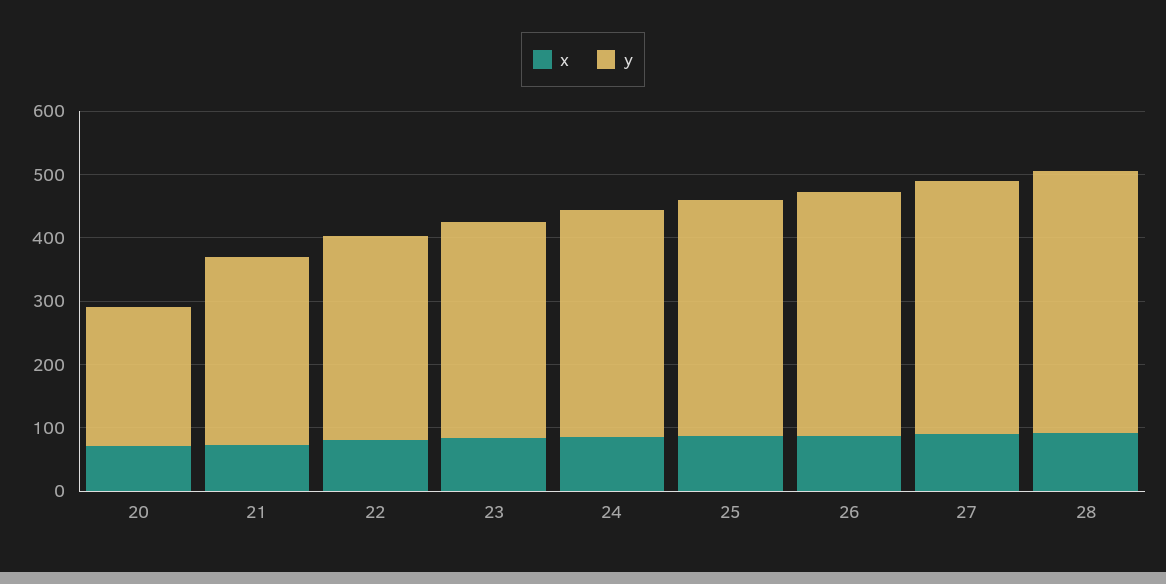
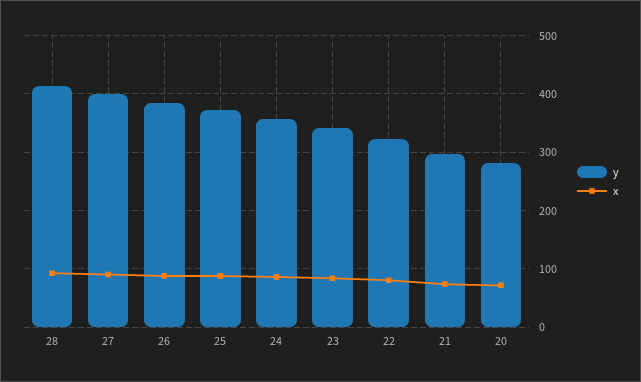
  {
    "x": {
      "20": 80,
      "21": 80,
      "22": 80,
      "23": 80,
      "24": 80,
      "25": 80,
      "26": 80,
      "27": 100,
      "28": 100
    },
    "y": {
-     "20": 220,
+     "20": 280,
      "21": 300,
      "22": 320,
      "23": 340,
      "24": 360,
      "25": 380,
      "26": 380,
      "27": 400,
      "28": 420
    }
  }

